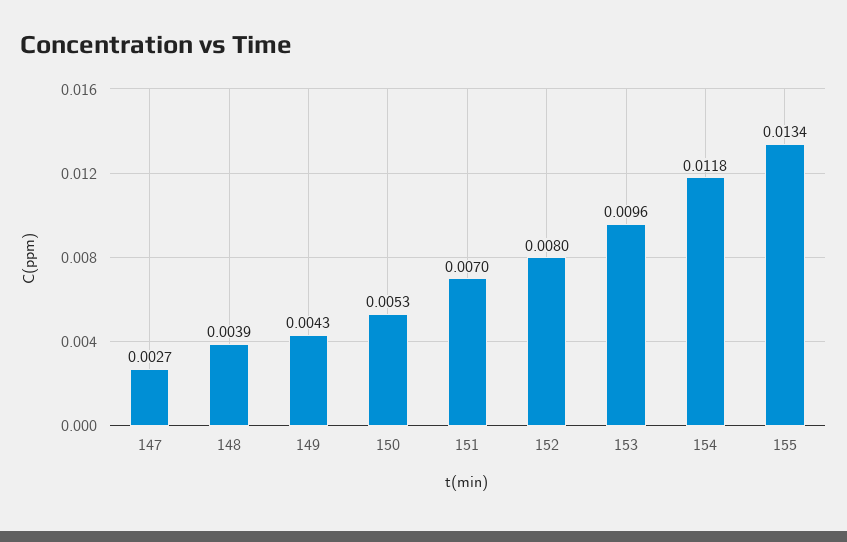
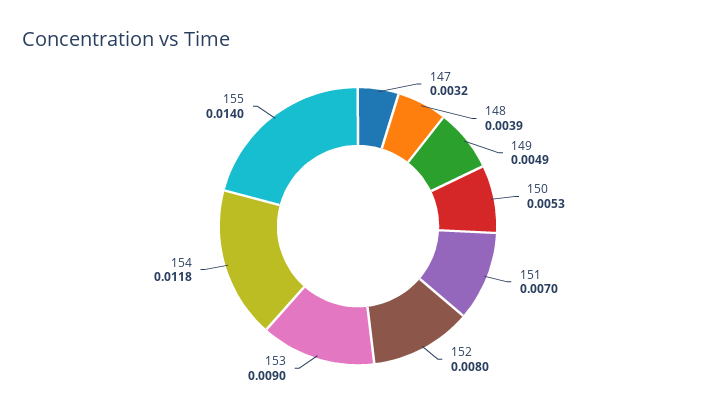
  {
-   "147": 0.0027,
+   "147": 0.0032,
    "148": 0.0039,
-   "149": 0.0043,
+   "149": 0.0049,
    "150": 0.0053,
    "151": 0.007,
    "152": 0.008,
-   "153": 0.0096,
+   "153": 0.009,
    "154": 0.0118,
-   "155": 0.0134
+   "155": 0.014
  }

